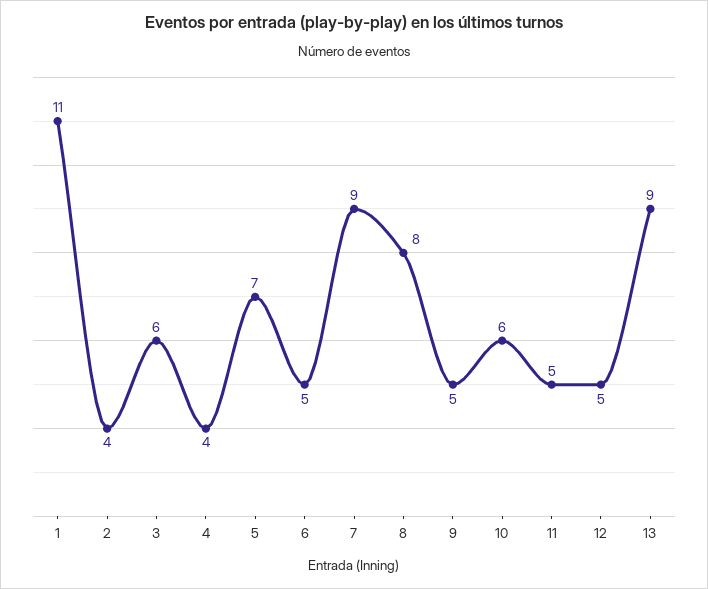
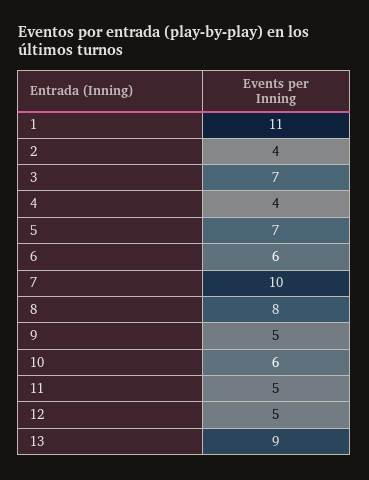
  {
    "1": 11,
    "2": 4,
-   "3": 6,
+   "3": 7,
    "4": 4,
    "5": 7,
-   "6": 5,
+   "6": 6,
-   "7": 9,
+   "7": 10,
    "8": 8,
    "9": 5,
    "10": 6,
    "11": 5,
    "12": 5,
    "13": 9
  }

